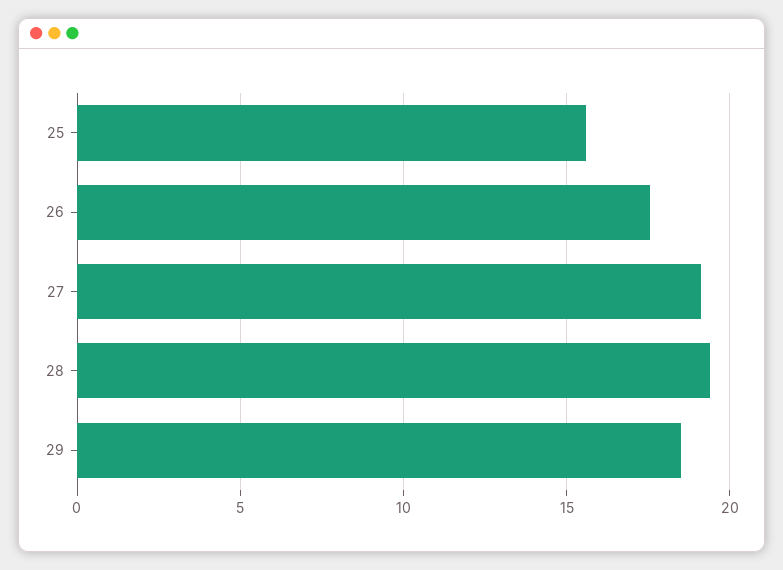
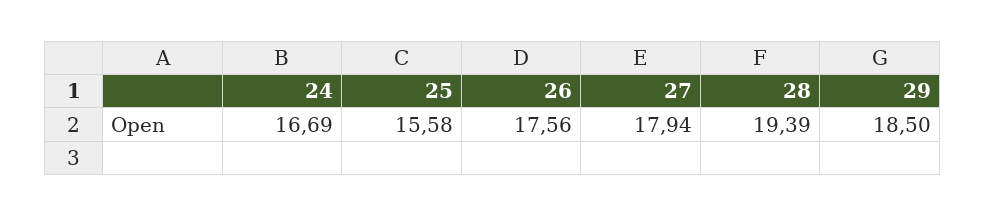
  {
    "25": 15.58,
    "26": 17.56,
-   "27": 19,
+   "27": 17.94,
    "28": 19.39,
-   "29": 18.5
+   "29": 18.5,
+   "24": 16.69
  }

